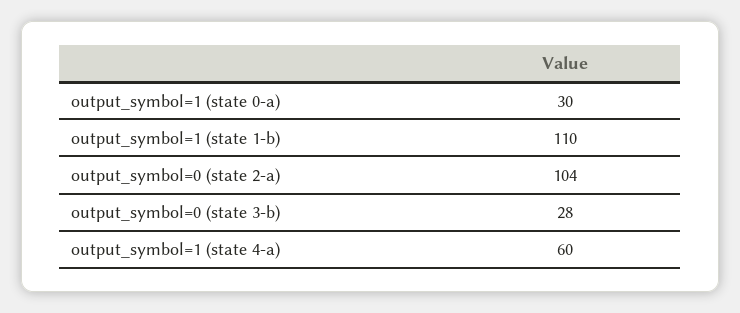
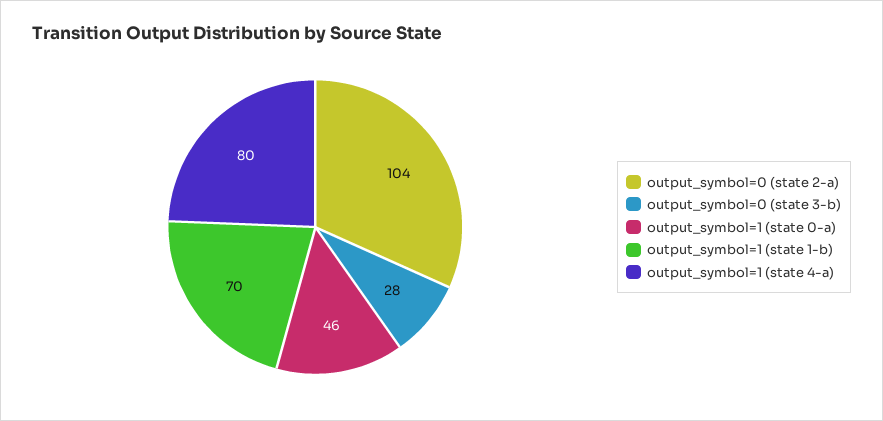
  {
-   "output_symbol=1 (state 0-a)": 30,
+   "output_symbol=1 (state 0-a)": 46,
-   "output_symbol=1 (state 1-b)": 110,
+   "output_symbol=1 (state 1-b)": 70,
    "output_symbol=0 (state 2-a)": 104,
    "output_symbol=0 (state 3-b)": 28,
-   "output_symbol=1 (state 4-a)": 60
+   "output_symbol=1 (state 4-a)": 80
  }

